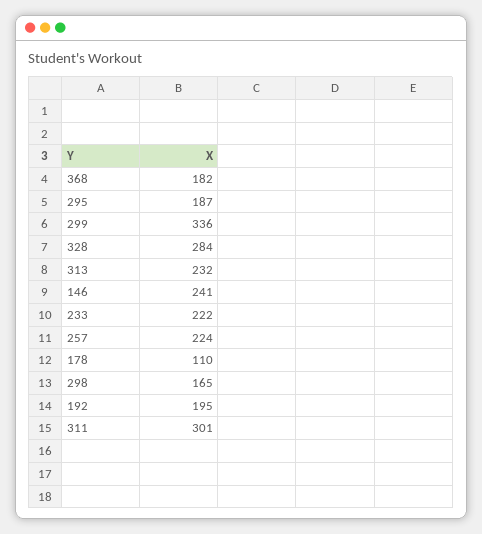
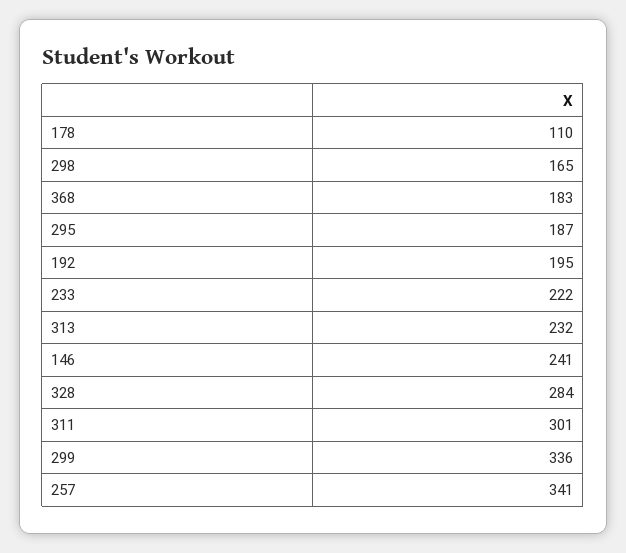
  {
-   "368": 182,
+   "368": 183,
    "295": 187,
    "299": 336,
    "328": 284,
    "313": 232,
    "146": 241,
    "233": 222,
-   "257": 224,
+   "257": 341,
    "178": 110,
    "298": 165,
    "192": 195,
    "311": 301
  }

